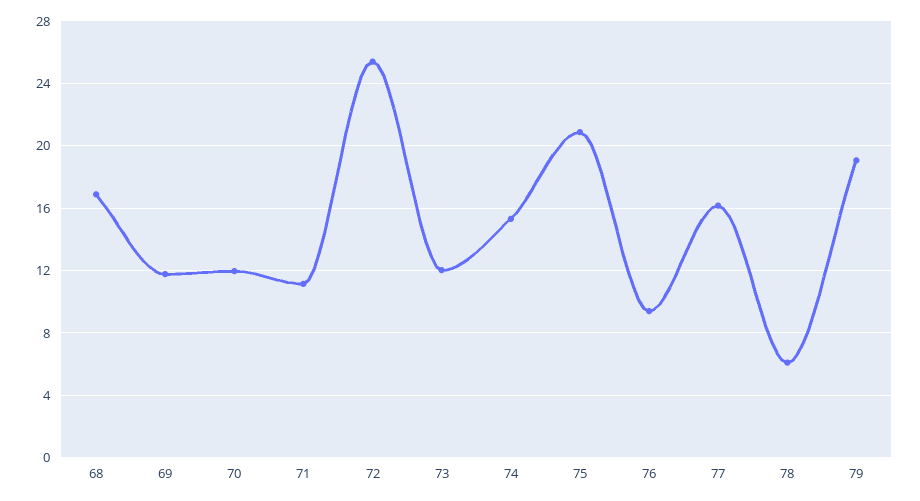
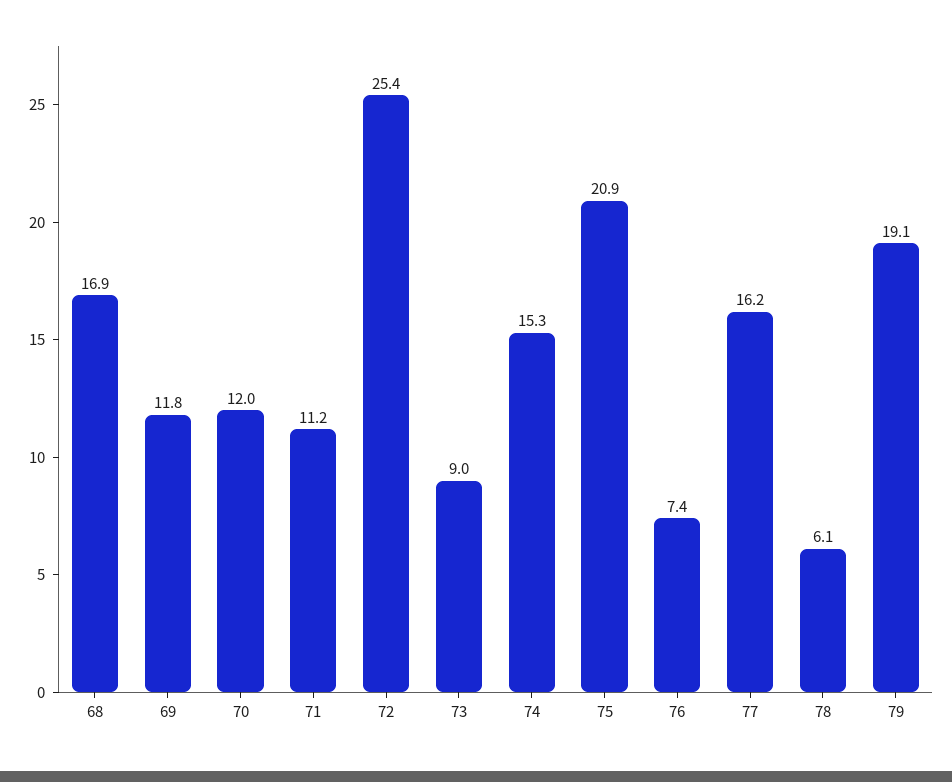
  {
    "68": 16.9,
    "69": 11.8,
    "70": 12,
    "71": 11.2,
    "72": 25.4,
-   "73": 12,
+   "73": 9,
    "74": 15.3,
    "75": 20.9,
-   "76": 9.5,
+   "76": 7.4,
    "77": 16.2,
    "78": 6.1,
    "79": 19.1
  }

